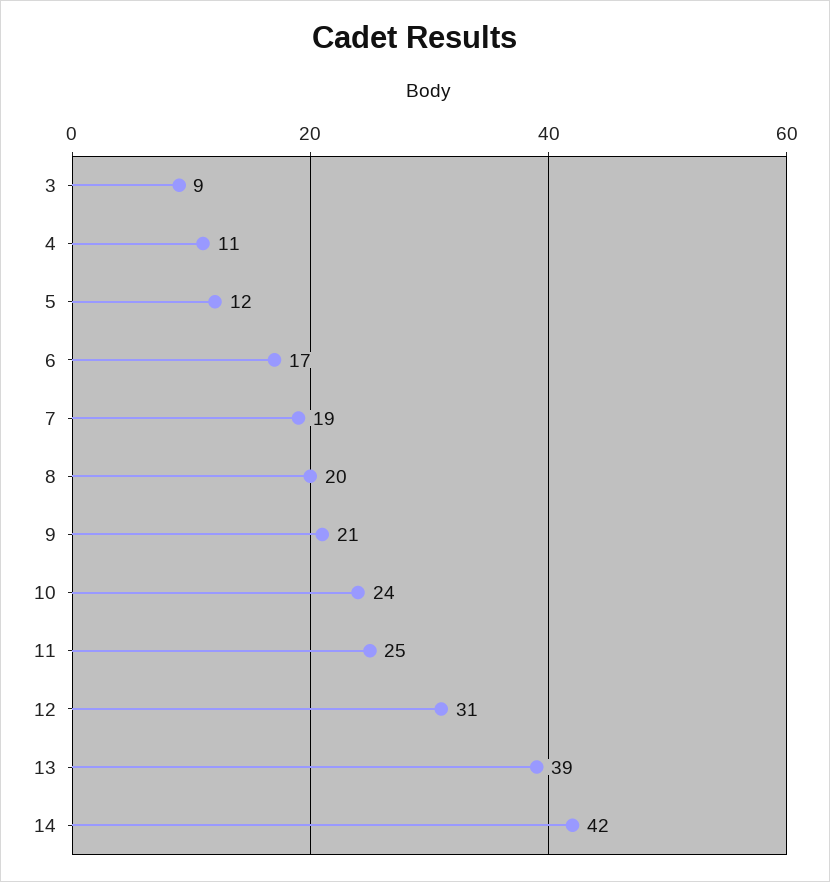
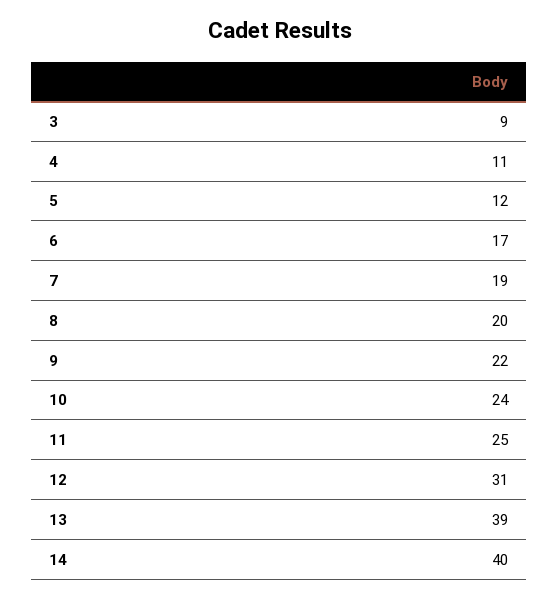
  {
    "3": 9,
    "4": 11,
    "5": 12,
    "6": 17,
    "7": 19,
    "8": 20,
-   "9": 21,
+   "9": 22,
    "10": 24,
    "11": 25,
    "12": 31,
    "13": 39,
-   "14": 42
+   "14": 40
  }

